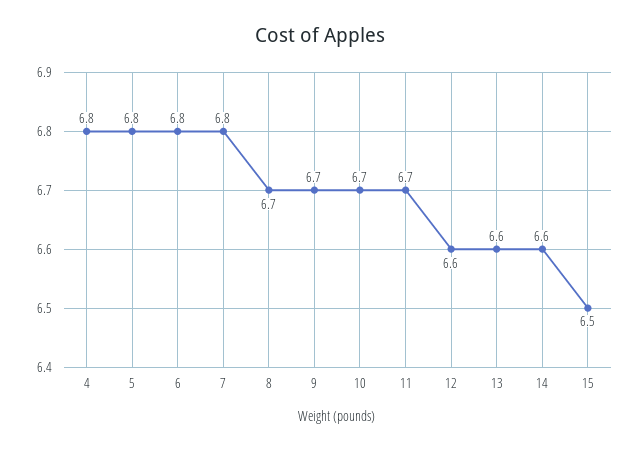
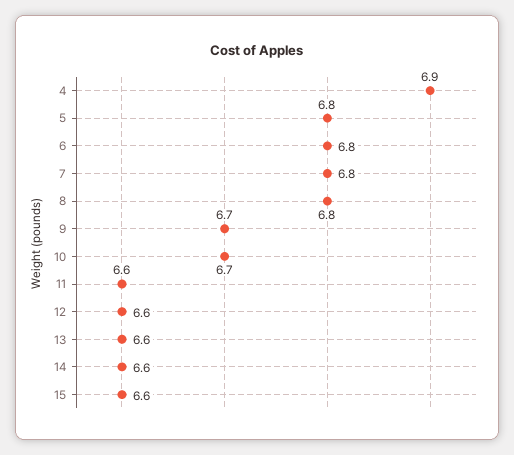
  {
-   "4": 6.8,
+   "4": 6.9,
    "5": 6.8,
    "6": 6.8,
    "7": 6.8,
-   "8": 6.7,
+   "8": 6.8,
    "9": 6.7,
    "10": 6.7,
-   "11": 6.7,
+   "11": 6.6,
    "12": 6.6,
    "13": 6.6,
    "14": 6.6,
-   "15": 6.5
+   "15": 6.6
  }

